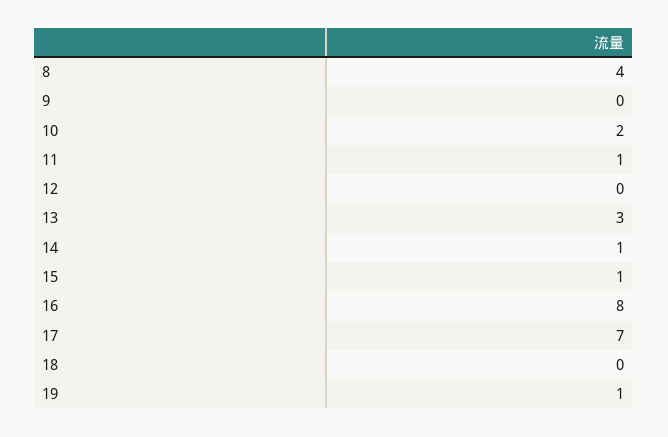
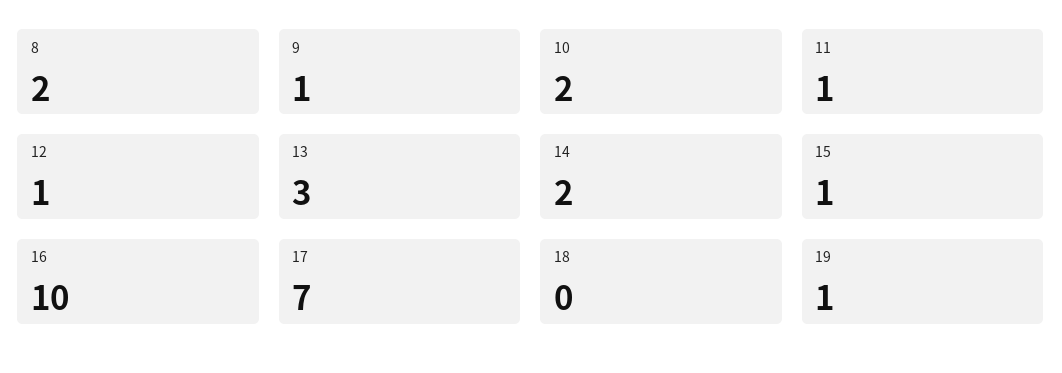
  {
-   "8": 4,
+   "8": 2,
-   "9": 0,
+   "9": 1,
    "10": 2,
    "11": 1,
-   "12": 0,
+   "12": 1,
    "13": 3,
-   "14": 1,
+   "14": 2,
    "15": 1,
-   "16": 8,
+   "16": 10,
    "17": 7,
    "18": 0,
    "19": 1
  }

